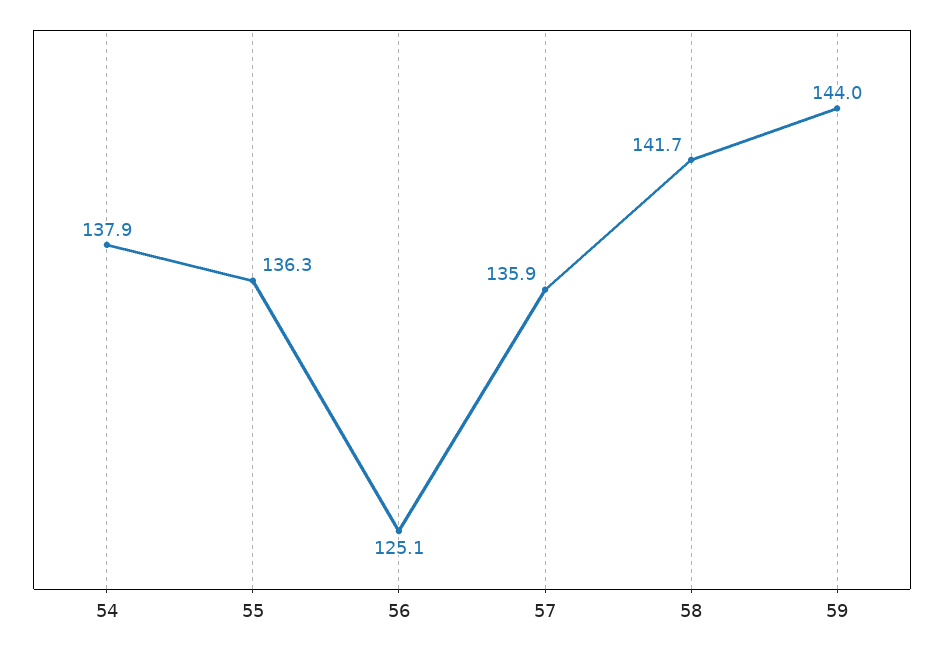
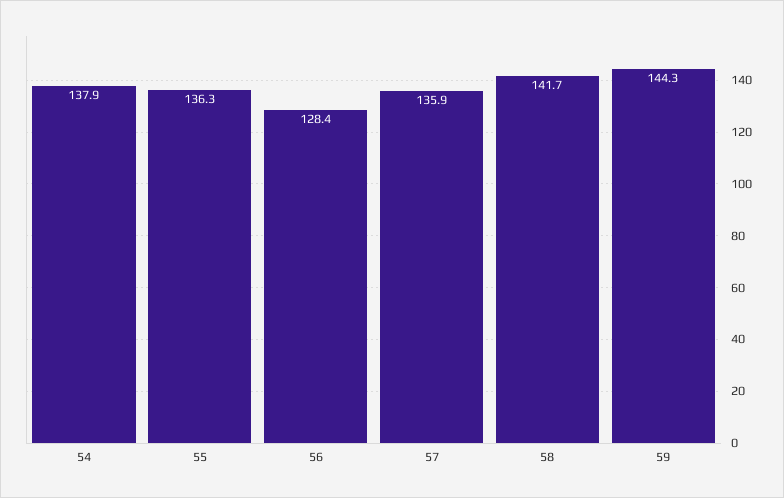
  {
    "54": 137.9,
    "55": 136.3,
-   "56": 125.1,
+   "56": 128.4,
    "57": 135.9,
    "58": 141.7,
-   "59": 144
+   "59": 144.3
  }

